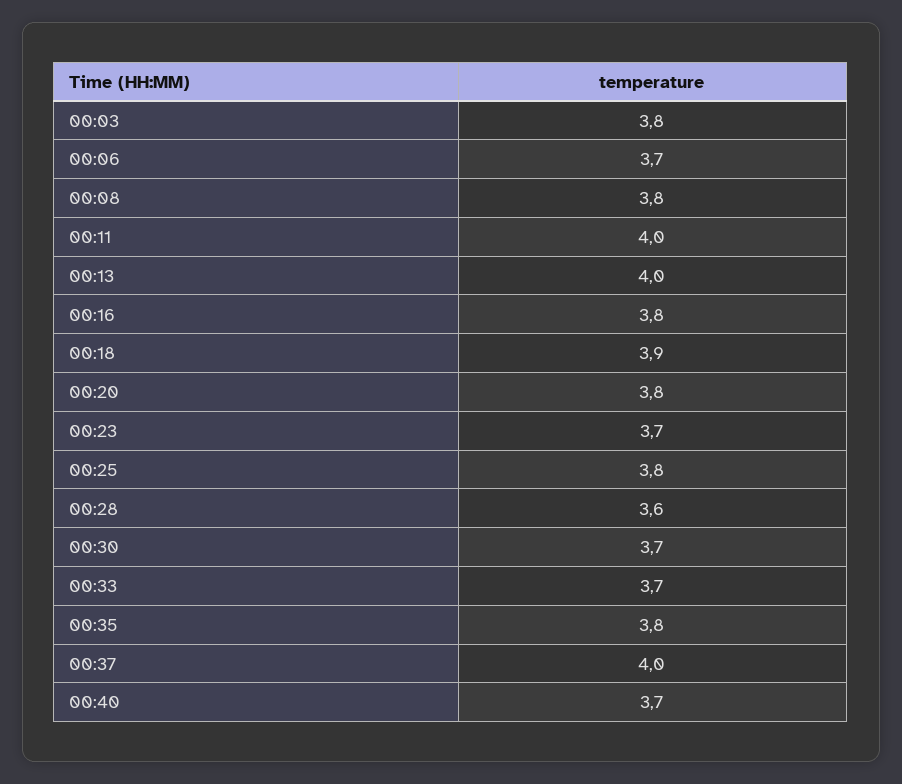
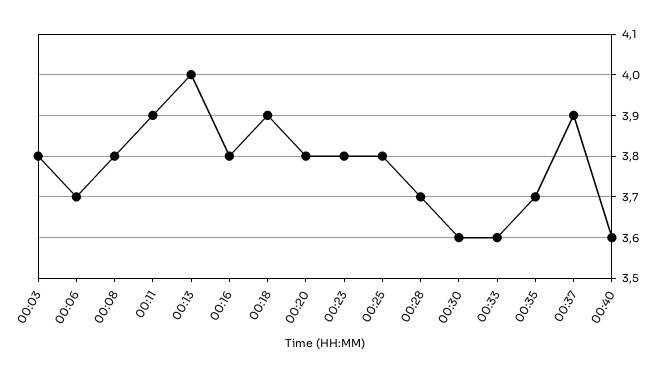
  {
    "00:03": 3.8,
    "00:06": 3.7,
    "00:08": 3.8,
-   "00:11": 4,
+   "00:11": 3.9,
    "00:13": 4,
    "00:16": 3.8,
    "00:18": 3.9,
    "00:20": 3.8,
-   "00:23": 3.7,
+   "00:23": 3.8,
    "00:25": 3.8,
-   "00:28": 3.6,
+   "00:28": 3.7,
-   "00:30": 3.7,
+   "00:30": 3.6,
-   "00:33": 3.7,
+   "00:33": 3.6,
-   "00:35": 3.8,
+   "00:35": 3.7,
-   "00:37": 4,
+   "00:37": 3.9,
-   "00:40": 3.7
+   "00:40": 3.6
  }

